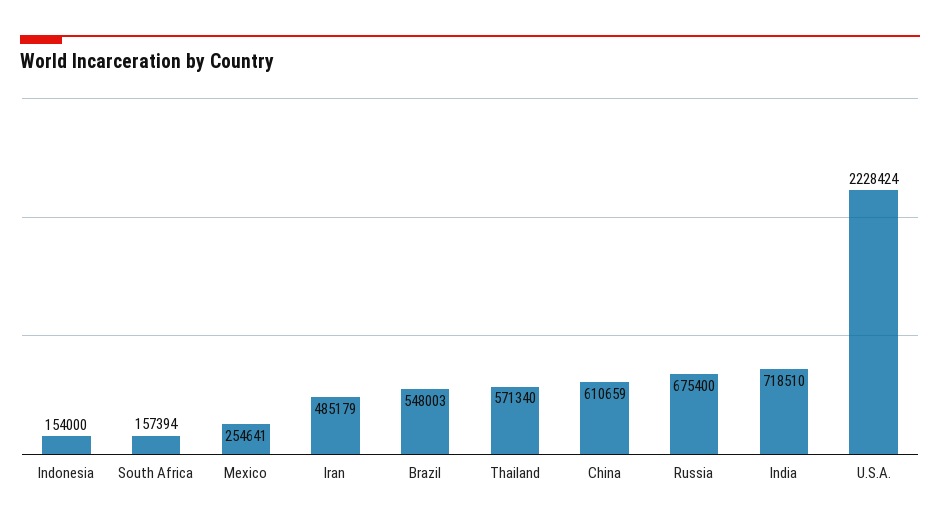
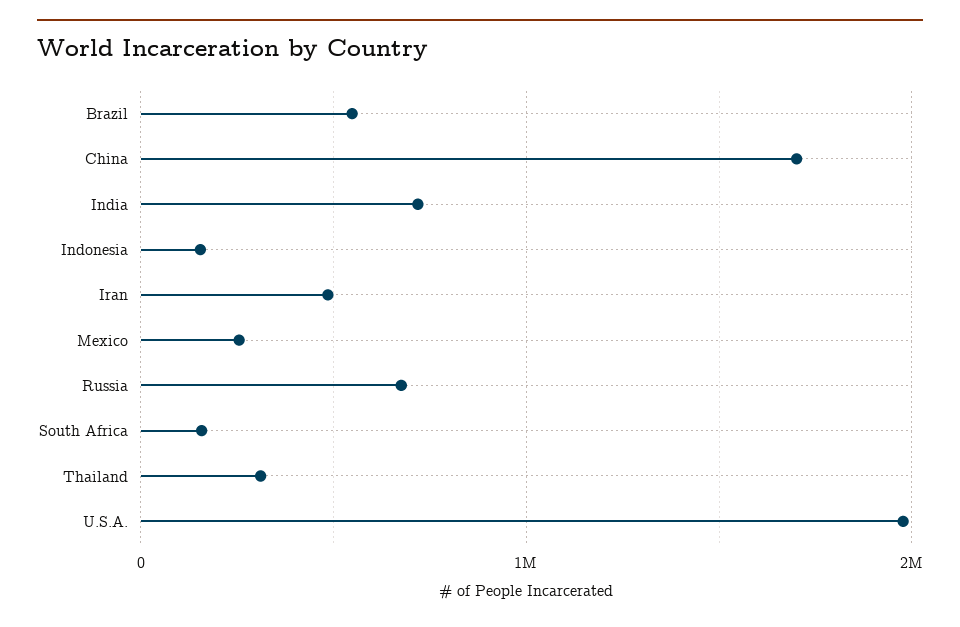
  {
    "Indonesia": 154000,
    "South Africa": 157394,
    "Mexico": 254641,
    "Iran": 485179,
    "Brazil": 548003,
-   "Thailand": 571340,
+   "Thailand": 300000,
-   "China": 610659,
+   "China": 1700000,
    "Russia": 675400,
    "India": 718510,
-   "U.S.A.": 2228424
+   "U.S.A.": 2000000
  }

